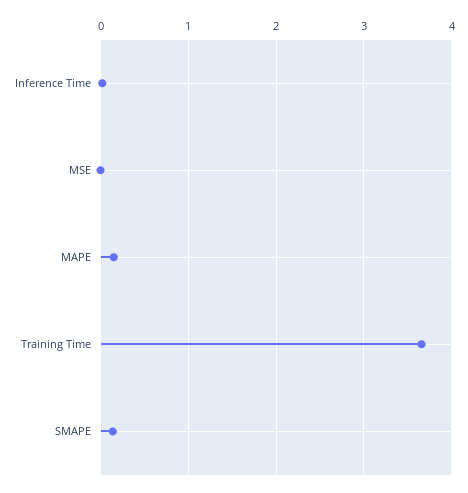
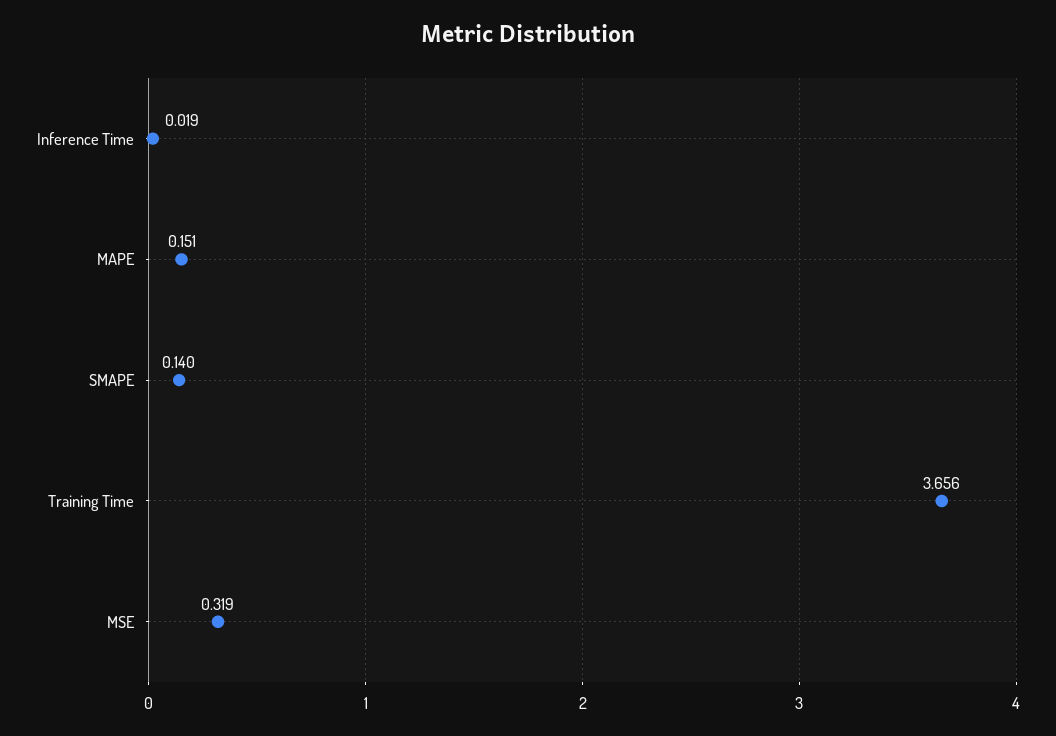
  {
    "Inference Time": 0.019,
-   "MSE": 0,
+   "MSE": 0.319,
    "MAPE": 0.151,
    "Training Time": 3.656,
    "SMAPE": 0.14
  }

